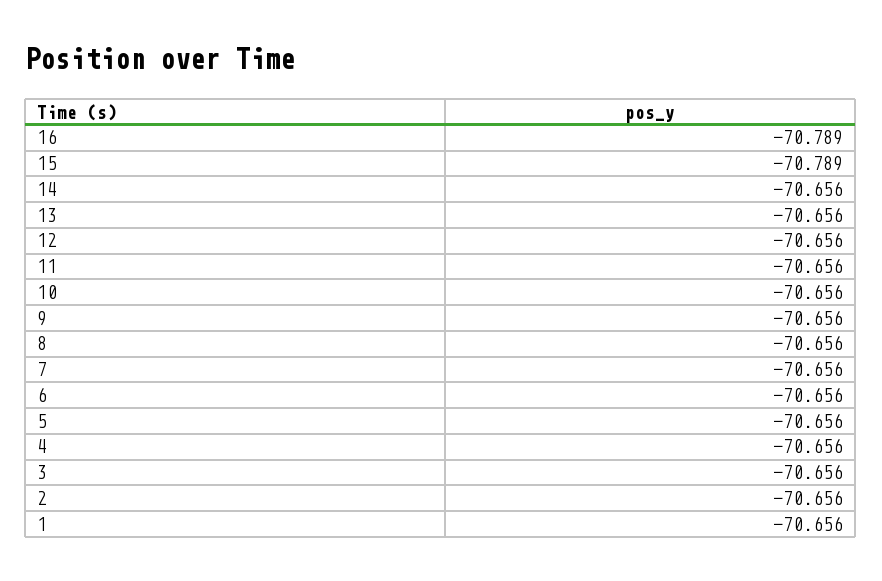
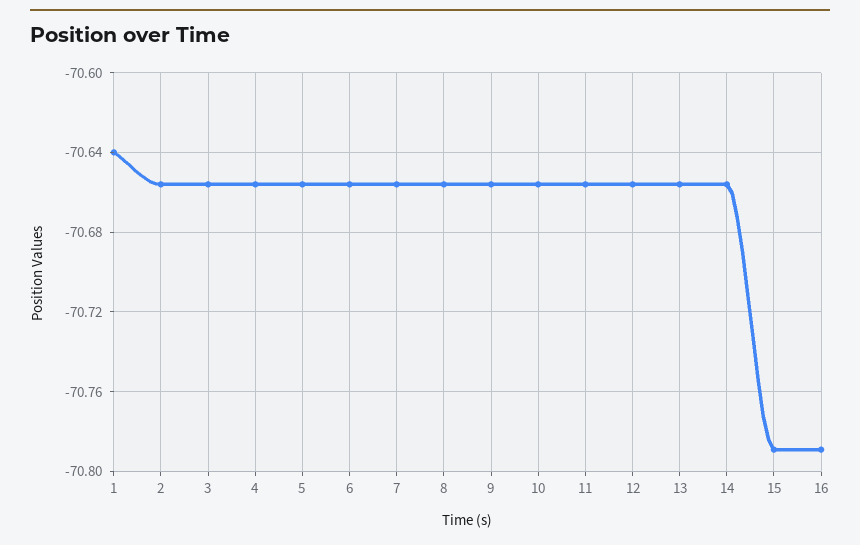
  {
    "16": -70.789,
    "15": -70.789,
    "14": -70.656,
    "13": -70.656,
    "12": -70.656,
    "11": -70.656,
    "10": -70.656,
    "9": -70.656,
    "8": -70.656,
    "7": -70.656,
    "6": -70.656,
    "5": -70.656,
    "4": -70.656,
    "3": -70.656,
    "2": -70.656,
-   "1": -70.656
+   "1": -70.64
  }

